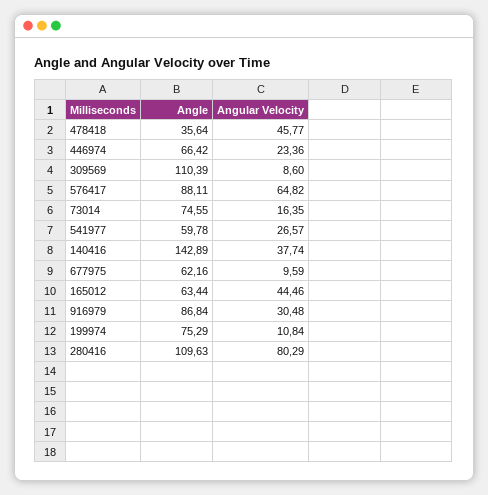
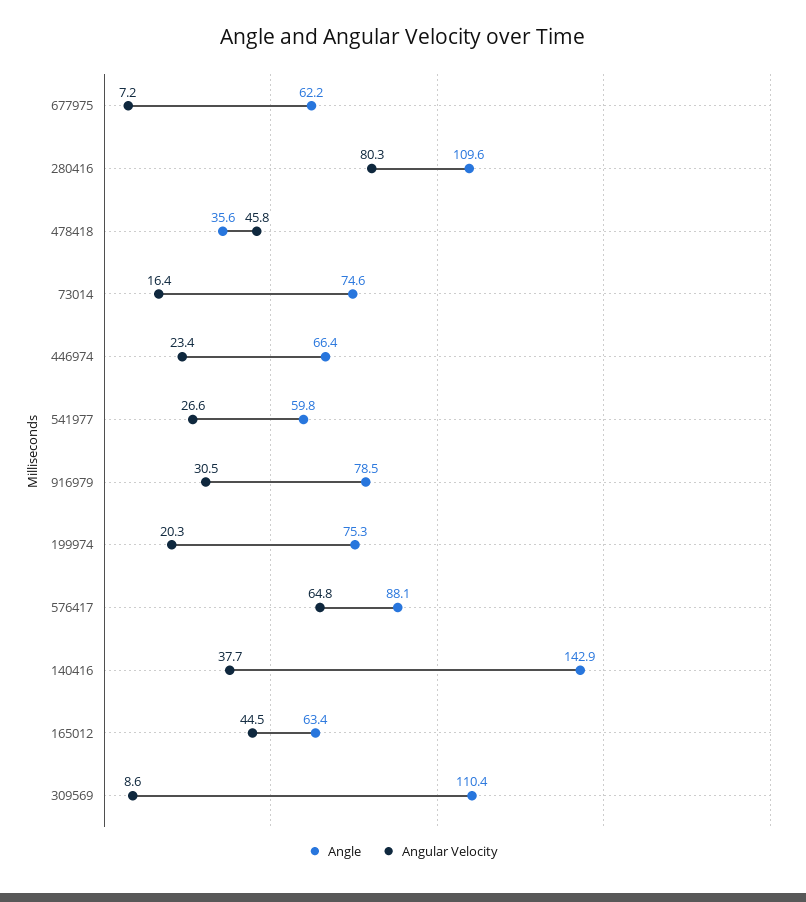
  {
    "Angle": {
      "478418": 35.64,
      "446974": 66.42,
      "309569": 110.39,
      "576417": 88.11,
      "73014": 74.55,
      "541977": 59.78,
      "140416": 142.89,
      "677975": 62.16,
      "165012": 63.44,
-     "916979": 86.84,
+     "916979": 78.5,
      "199974": 75.29,
      "280416": 109.63
    },
    "Angular Velocity": {
      "478418": 45.77,
      "446974": 23.36,
      "309569": 8.6,
      "576417": 64.82,
      "73014": 16.35,
      "541977": 26.57,
      "140416": 37.74,
-     "677975": 9.59,
+     "677975": 7.2,
      "165012": 44.46,
      "916979": 30.48,
-     "199974": 10.84,
+     "199974": 20.3,
      "280416": 80.29
    }
  }

